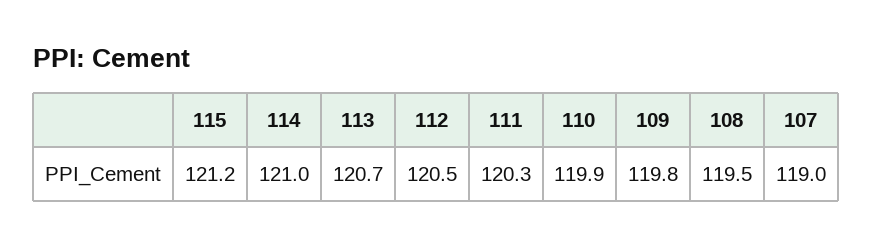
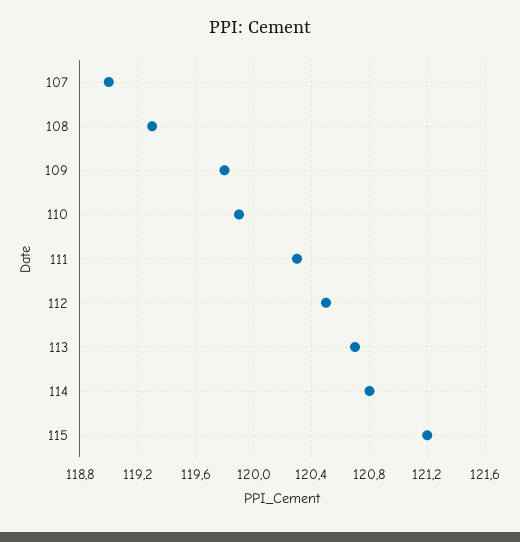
  {
    "115": 121.2,
-   "114": 121,
+   "114": 120.8,
    "113": 120.7,
    "112": 120.5,
    "111": 120.3,
    "110": 119.9,
    "109": 119.8,
-   "108": 119.5,
+   "108": 119.3,
    "107": 119
  }

